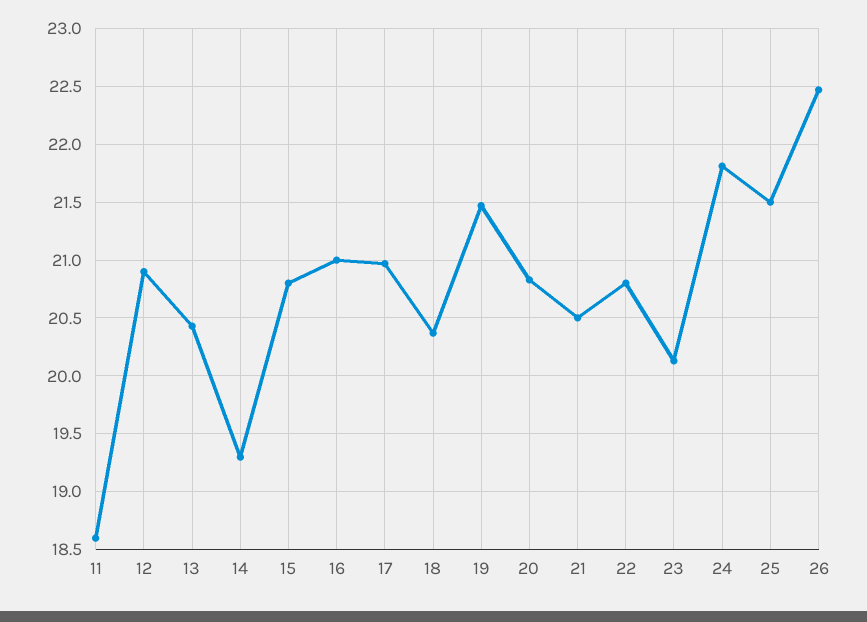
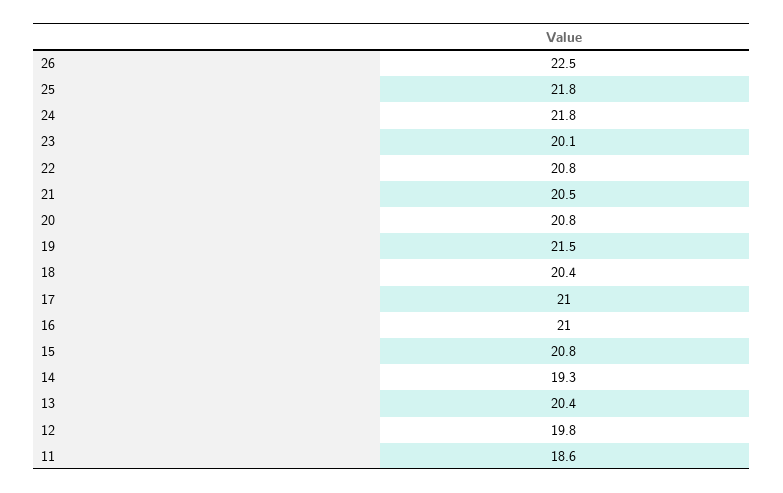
  {
    "11": 18.6,
-   "12": 20.9,
+   "12": 19.8,
    "13": 20.4,
    "14": 19.3,
    "15": 20.8,
    "16": 21,
    "17": 21,
    "18": 20.4,
    "19": 21.5,
    "20": 20.8,
    "21": 20.5,
    "22": 20.8,
    "23": 20.1,
    "24": 21.8,
-   "25": 21.5,
+   "25": 21.8,
    "26": 22.5
  }

